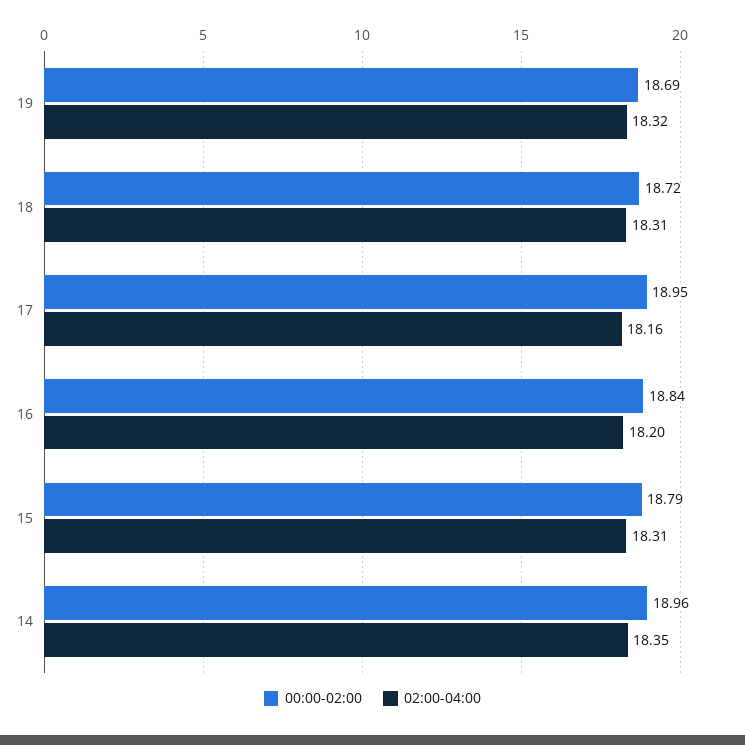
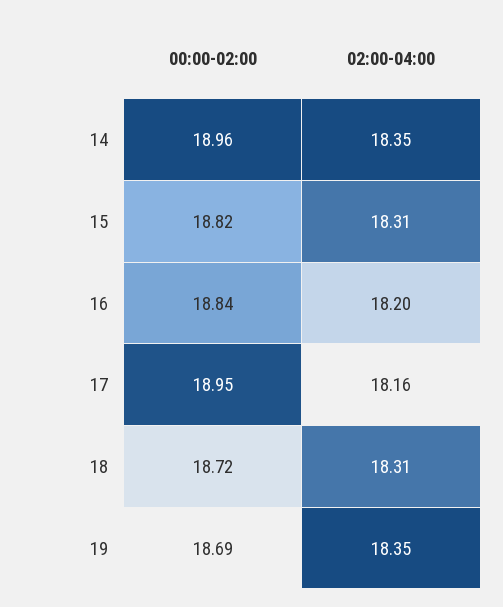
  {
    "00:00-02:00": {
      "19": 18.69,
      "18": 18.72,
      "17": 18.95,
      "16": 18.84,
-     "15": 18.79,
+     "15": 18.82,
      "14": 18.96
    },
    "02:00-04:00": {
-     "19": 18.32,
+     "19": 18.35,
      "18": 18.31,
      "17": 18.16,
      "16": 18.2,
      "15": 18.31,
      "14": 18.35
    }
  }

